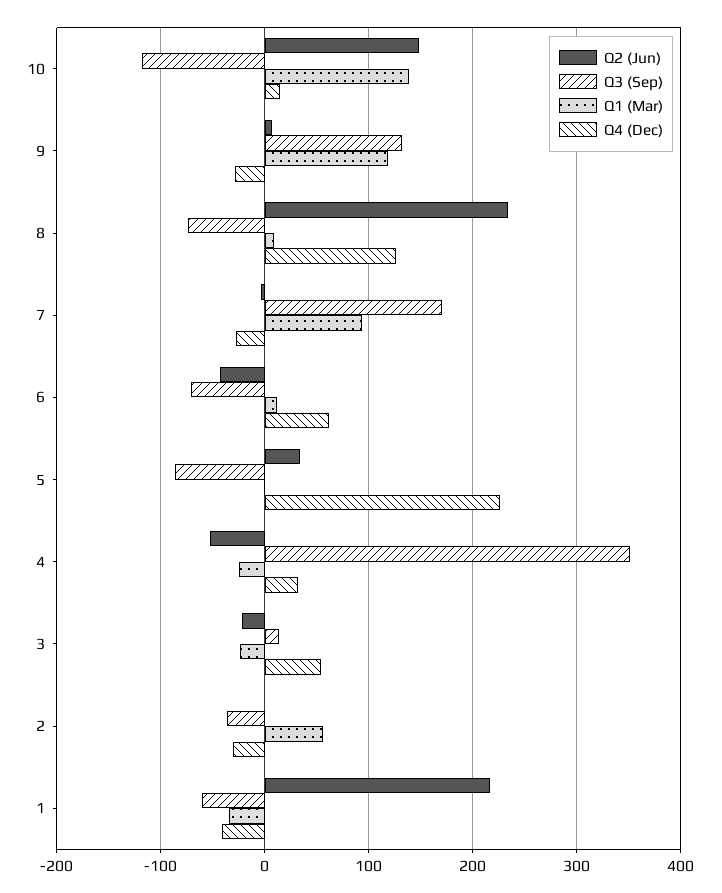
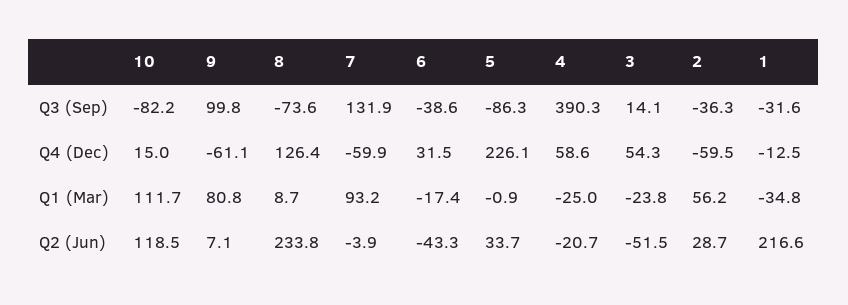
  {
    "Q2 (Jun)": {
-     "10": 150,
+     "10": 118.5,
      "9": 7.1,
      "8": 233.8,
      "7": -3.9,
      "6": -43.3,
      "5": 33.7,
-     "4": -50,
+     "4": -20.7,
-     "3": -20,
+     "3": -51.5,
-     "2": 0,
+     "2": 28.7,
      "1": 216.6
    },
    "Q3 (Sep)": {
-     "10": -120,
+     "10": -82.2,
-     "9": 130,
+     "9": 99.8,
      "8": -73.6,
-     "7": 170,
+     "7": 131.9,
-     "6": -70,
+     "6": -38.6,
      "5": -86.3,
-     "4": 350,
+     "4": 390.3,
      "3": 14.1,
      "2": -36.3,
-     "1": -60
+     "1": -31.6
    },
    "Q1 (Mar)": {
-     "10": 140,
+     "10": 111.7,
-     "9": 120,
+     "9": 80.8,
      "8": 8.7,
      "7": 93.2,
-     "6": 10,
+     "6": -17.4,
      "5": -0.9,
      "4": -25,
      "3": -23.8,
      "2": 56.2,
      "1": -34.8
    },
    "Q4 (Dec)": {
      "10": 15,
-     "9": -30,
+     "9": -61.1,
      "8": 126.4,
-     "7": -30,
+     "7": -59.9,
-     "6": 60,
+     "6": 31.5,
      "5": 226.1,
-     "4": 30,
+     "4": 58.6,
      "3": 54.3,
-     "2": -30,
+     "2": -59.5,
-     "1": -40
+     "1": -12.5
    }
  }

